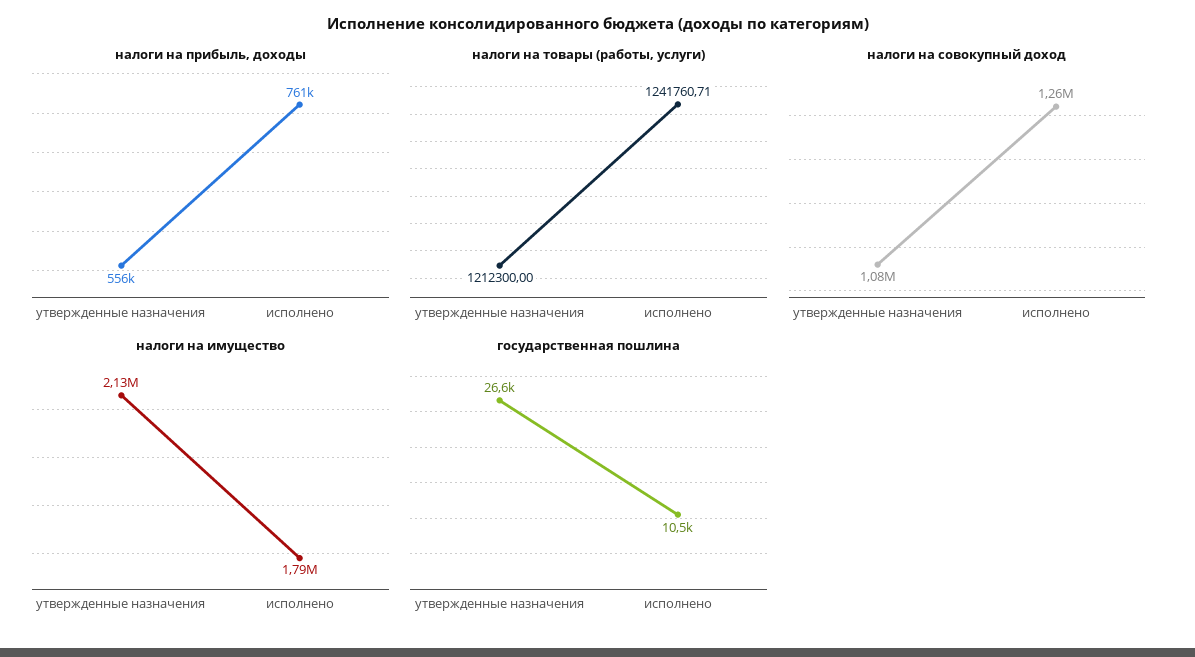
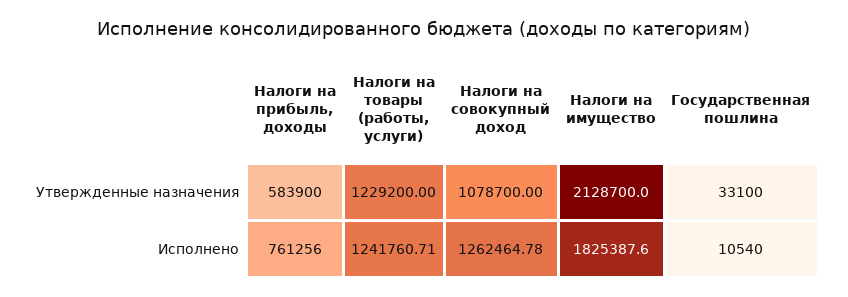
  {
    "налоги на прибыль, доходы": {
-     "утвержденные назначения": 556000,
+     "утвержденные назначения": 583900,
      "исполнено": 761256
    },
    "налоги на товары (работы, услуги)": {
-     "утвержденные назначения": 1212300,
+     "утвержденные назначения": 1229200,
      "исполнено": 1241760.71
    },
    "налоги на совокупный доход": {
      "утвержденные назначения": 1078700,
      "исполнено": 1262464.78
    },
    "налоги на имущество": {
      "утвержденные назначения": 2128700,
-     "исполнено": 1790000
+     "исполнено": 1825387.6
    },
    "государственная пошлина": {
-     "утвержденные назначения": 26600,
+     "утвержденные назначения": 33100,
      "исполнено": 10540
    }
  }

